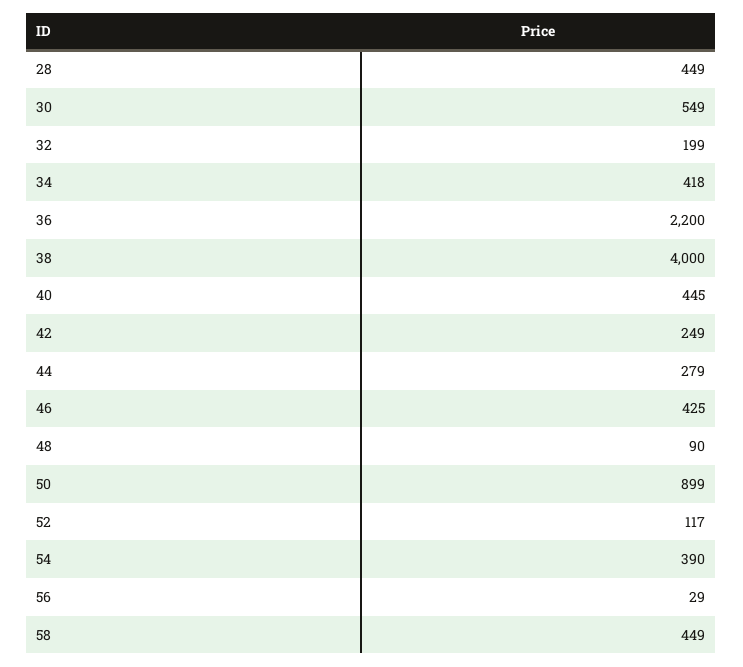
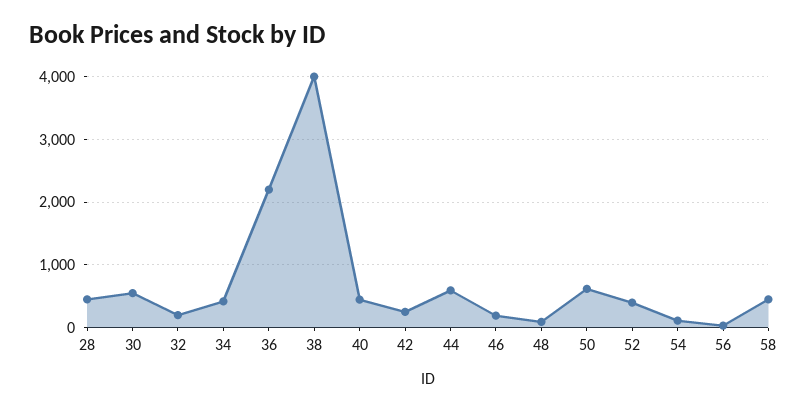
  {
    "28": 449,
    "30": 549,
    "32": 199,
    "34": 418,
    "36": 2200,
    "38": 4000,
    "40": 445,
    "42": 249,
-   "44": 279,
+   "44": 600,
-   "46": 425,
+   "46": 200,
    "48": 90,
-   "50": 899,
+   "50": 600,
-   "52": 117,
+   "52": 400,
-   "54": 390,
+   "54": 100,
    "56": 29,
    "58": 449
  }

